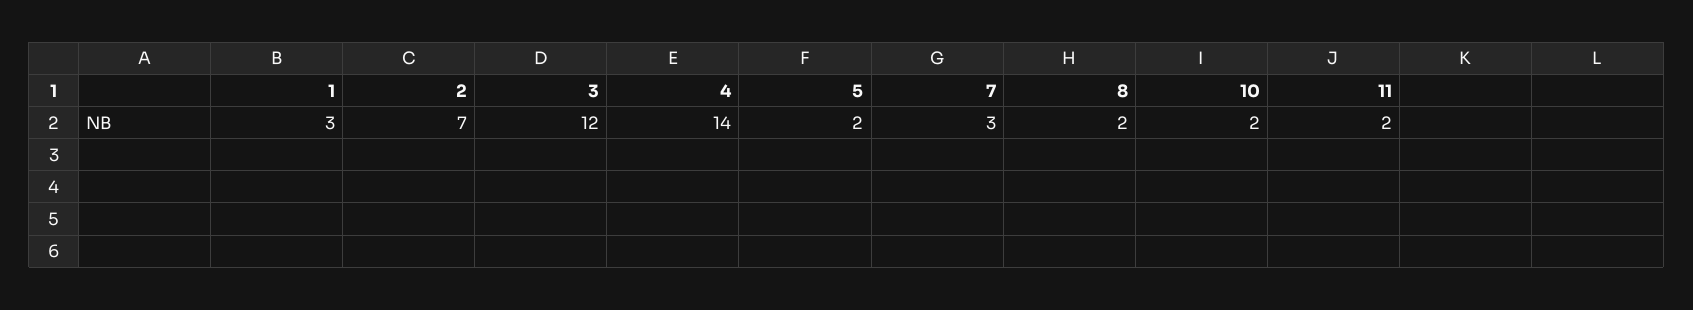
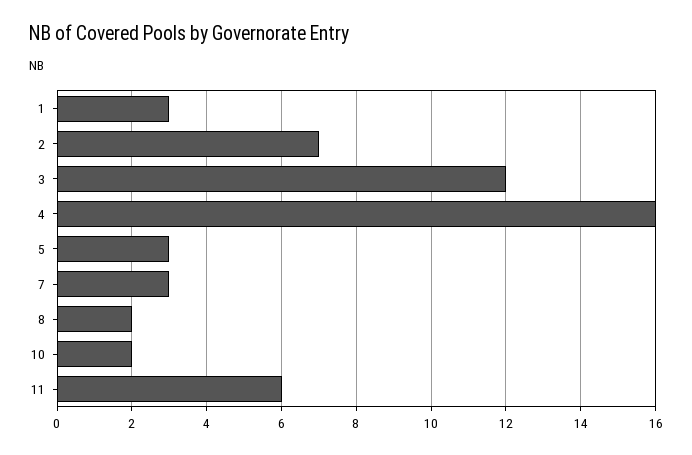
  {
    "1": 3,
    "2": 7,
    "3": 12,
-   "4": 14,
+   "4": 16,
-   "5": 2,
+   "5": 3,
    "7": 3,
    "8": 2,
    "10": 2,
-   "11": 2
+   "11": 6
  }

